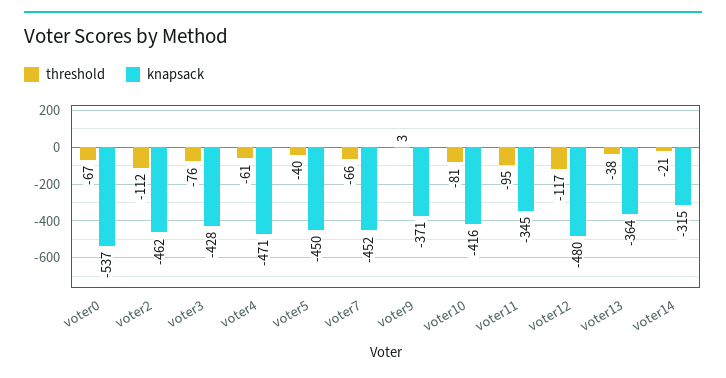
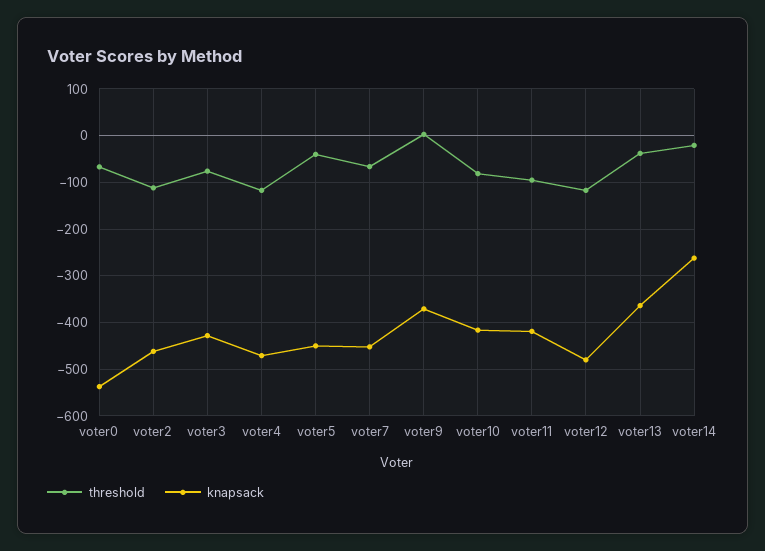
  {
    "threshold": {
      "voter0": -67,
      "voter2": -112,
      "voter3": -76,
-     "voter4": -61,
+     "voter4": -120,
      "voter5": -40,
      "voter7": -66,
      "voter9": 3,
      "voter10": -81,
      "voter11": -95,
      "voter12": -117,
      "voter13": -38,
      "voter14": -21
    },
    "knapsack": {
      "voter0": -537,
      "voter2": -462,
      "voter3": -428,
      "voter4": -471,
      "voter5": -450,
      "voter7": -452,
      "voter9": -371,
      "voter10": -416,
-     "voter11": -345,
+     "voter11": -420,
      "voter12": -480,
      "voter13": -364,
-     "voter14": -315
+     "voter14": -260
    }
  }

